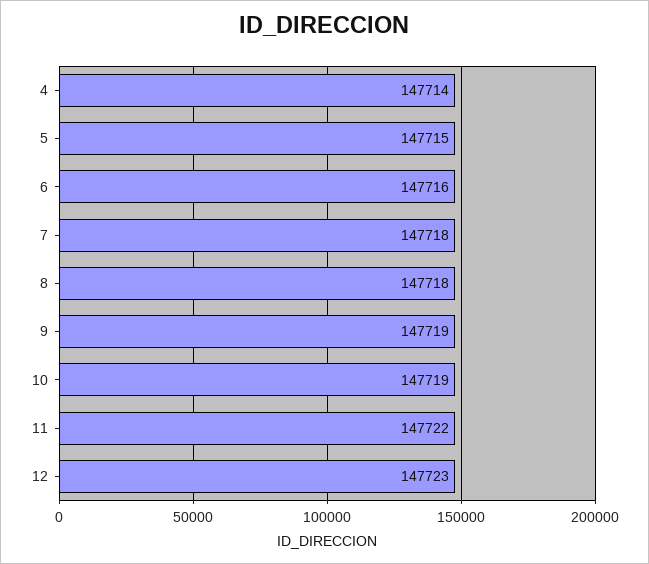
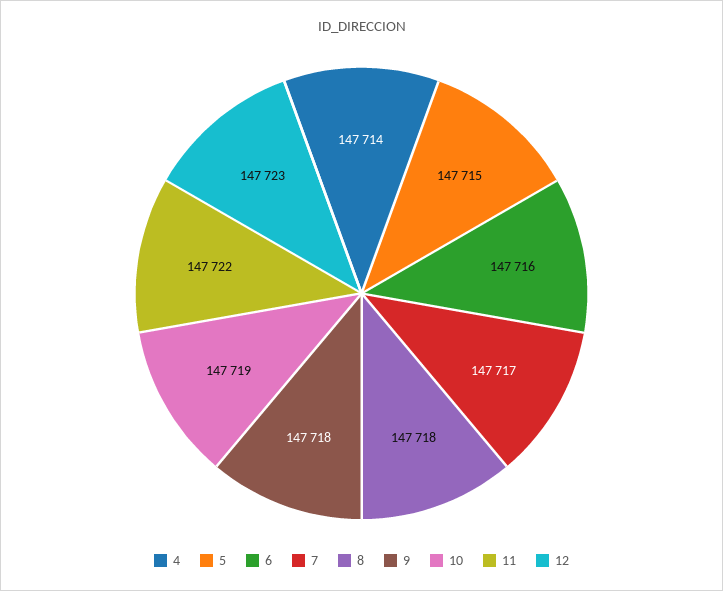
  {
    "4": 147714,
    "5": 147715,
    "6": 147716,
-   "7": 147718,
+   "7": 147717,
    "8": 147718,
-   "9": 147719,
+   "9": 147718,
    "10": 147719,
    "11": 147722,
    "12": 147723
  }

